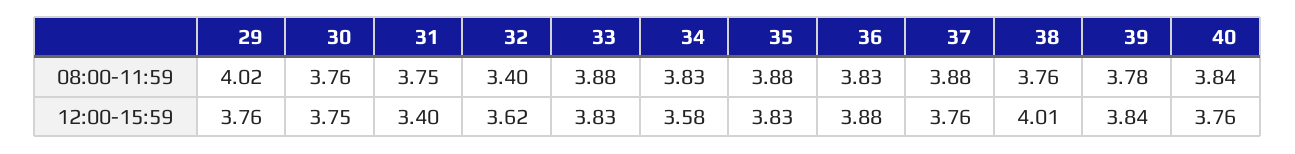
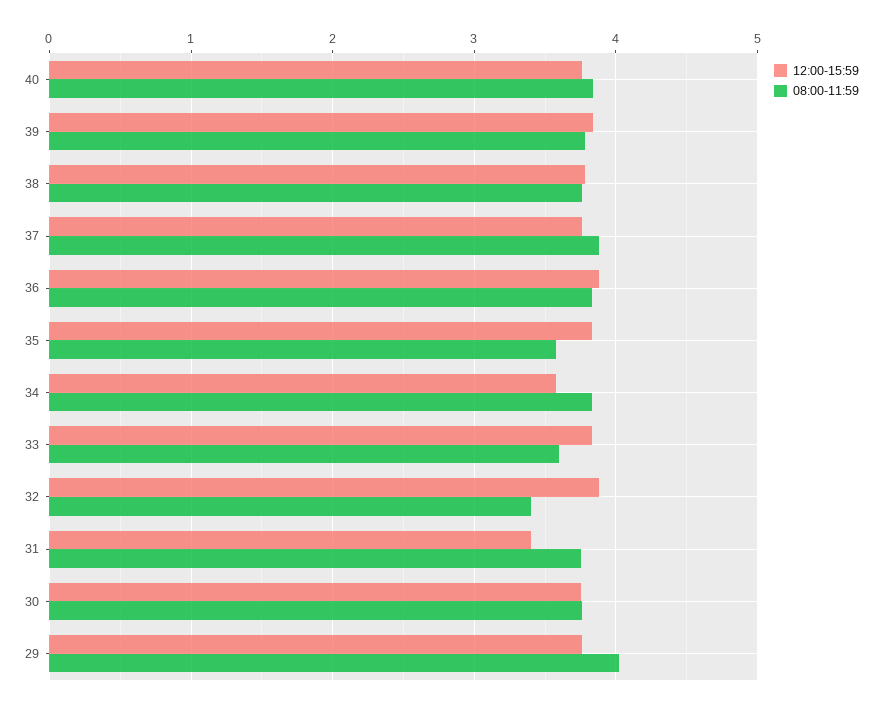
  {
    "08:00-11:59": {
      "29": 4.02,
      "30": 3.76,
      "31": 3.75,
      "32": 3.4,
-     "33": 3.88,
+     "33": 3.6,
      "34": 3.83,
-     "35": 3.88,
+     "35": 3.6,
      "36": 3.83,
      "37": 3.88,
      "38": 3.76,
      "39": 3.78,
      "40": 3.84
    },
    "12:00-15:59": {
      "29": 3.76,
      "30": 3.75,
      "31": 3.4,
-     "32": 3.62,
+     "32": 3.9,
      "33": 3.83,
      "34": 3.58,
      "35": 3.83,
      "36": 3.88,
      "37": 3.76,
-     "38": 4.01,
+     "38": 3.8,
      "39": 3.84,
      "40": 3.76
    }
  }

